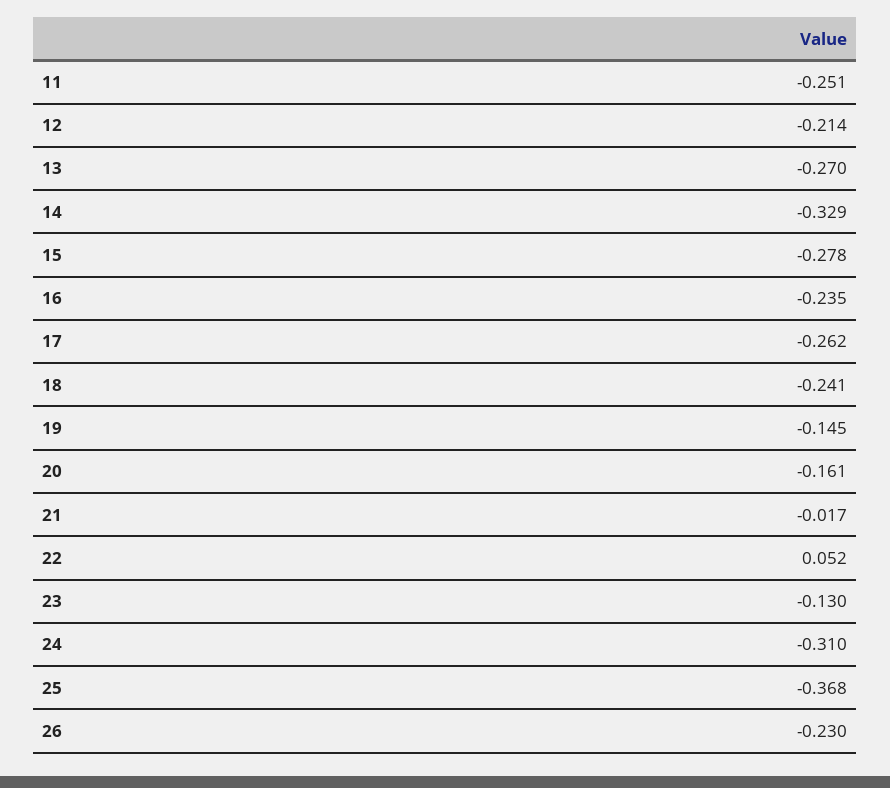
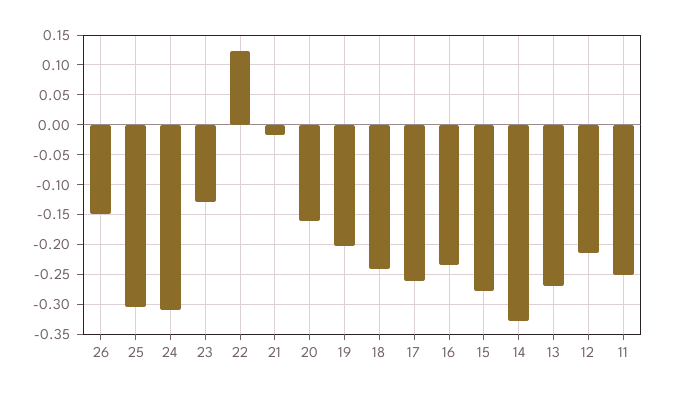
  {
    "11": -0.251,
    "12": -0.214,
    "13": -0.27,
    "14": -0.329,
    "15": -0.278,
    "16": -0.235,
    "17": -0.262,
    "18": -0.241,
-   "19": -0.145,
+   "19": -0.2,
    "20": -0.161,
    "21": -0.017,
-   "22": 0.052,
+   "22": 0.125,
    "23": -0.13,
    "24": -0.31,
-   "25": -0.368,
+   "25": -0.3,
-   "26": -0.23
+   "26": -0.15
  }

